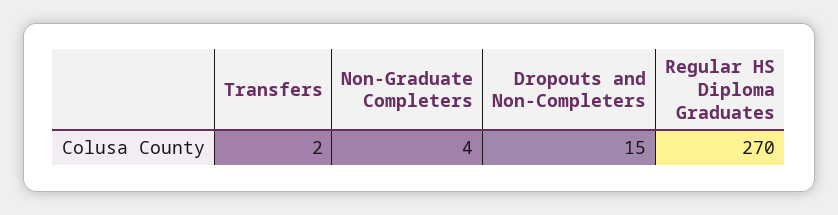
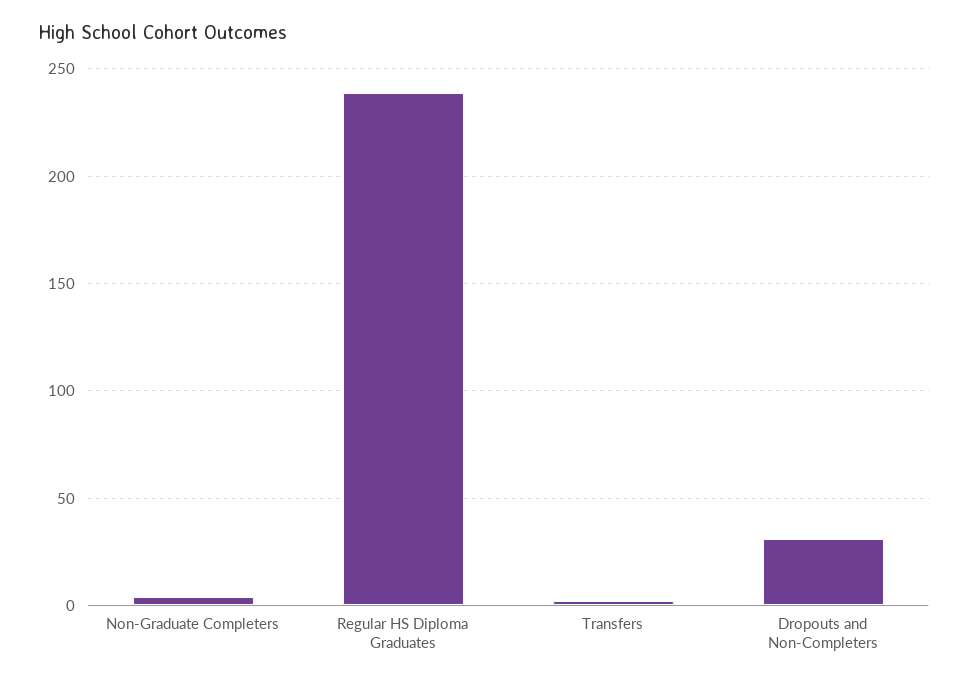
  {
    "Transfers": 2,
    "Non-Graduate Completers": 4,
-   "Dropouts and Non-Completers": 15,
+   "Dropouts and Non-Completers": 30,
-   "Regular HS Diploma Graduates": 270
+   "Regular HS Diploma Graduates": 240
  }

